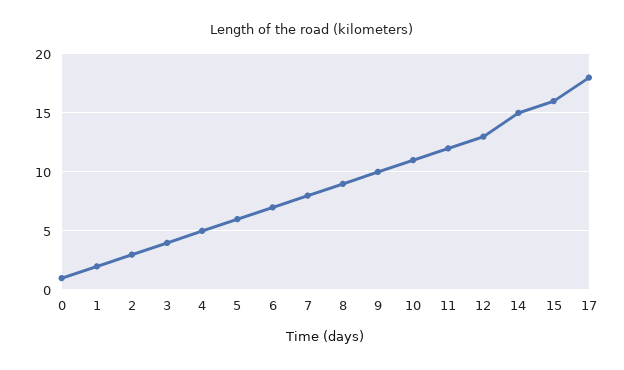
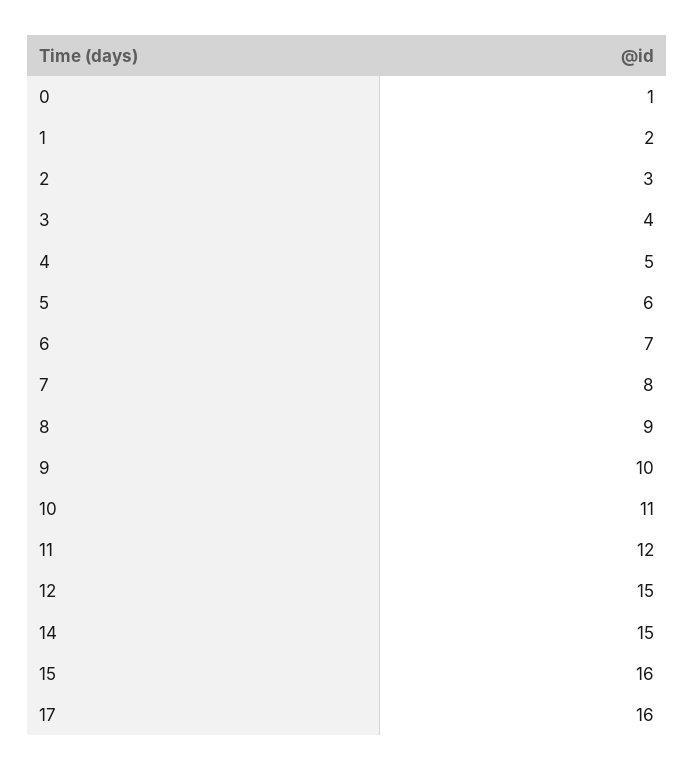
  {
    "0": 1,
    "1": 2,
    "2": 3,
    "3": 4,
    "4": 5,
    "5": 6,
    "6": 7,
    "7": 8,
    "8": 9,
    "9": 10,
    "10": 11,
    "11": 12,
-   "12": 13,
+   "12": 15,
    "14": 15,
    "15": 16,
-   "17": 18
+   "17": 16
  }

